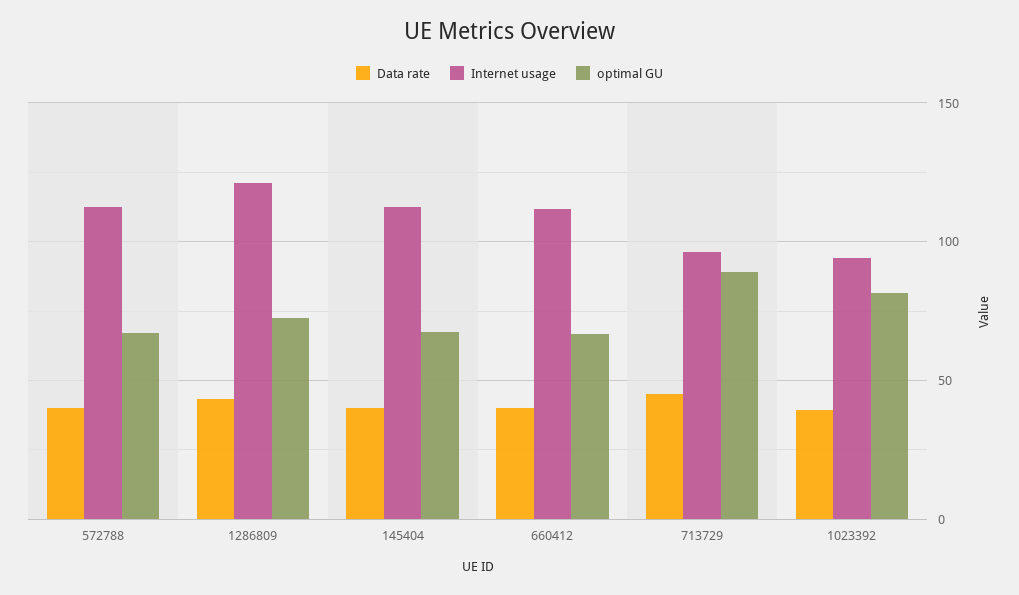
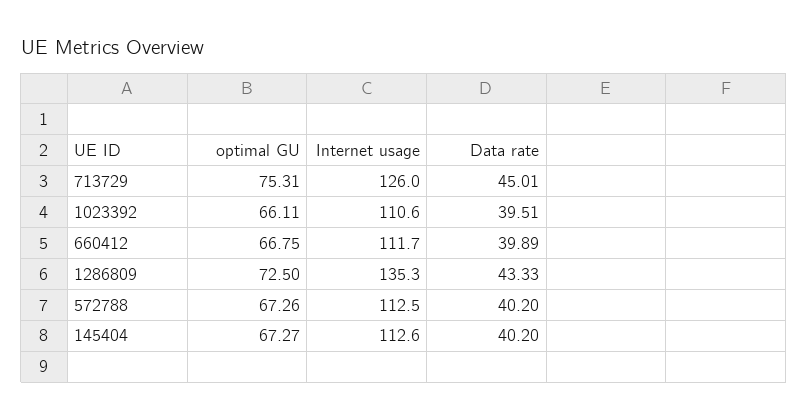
  {
    "Data rate": {
      "572788": 40.2,
      "1286809": 43.33,
      "145404": 40.2,
      "660412": 39.89,
      "713729": 45.01,
      "1023392": 39.51
    },
    "Internet usage": {
      "572788": 112.5,
-     "1286809": 120,
+     "1286809": 135.3,
      "145404": 112.6,
      "660412": 111.7,
-     "713729": 95,
+     "713729": 126,
-     "1023392": 95
+     "1023392": 110.6
    },
    "optimal GU": {
      "572788": 67.26,
      "1286809": 72.5,
      "145404": 67.27,
      "660412": 66.75,
-     "713729": 90,
+     "713729": 75.31,
-     "1023392": 80
+     "1023392": 66.11
    }
  }

